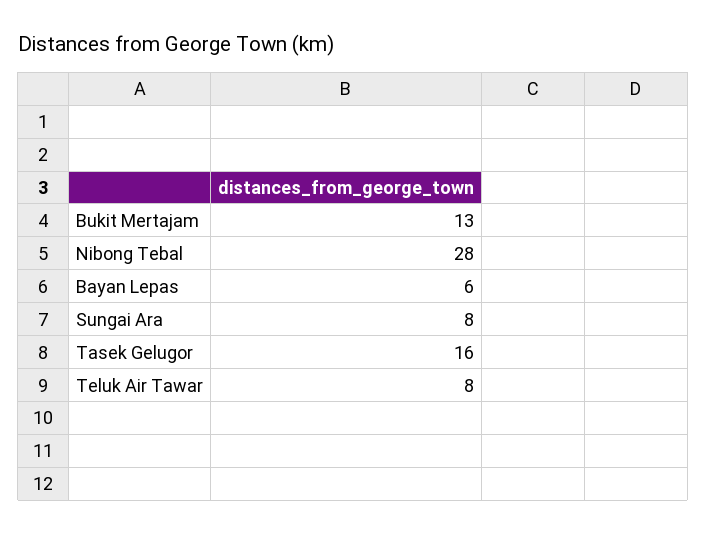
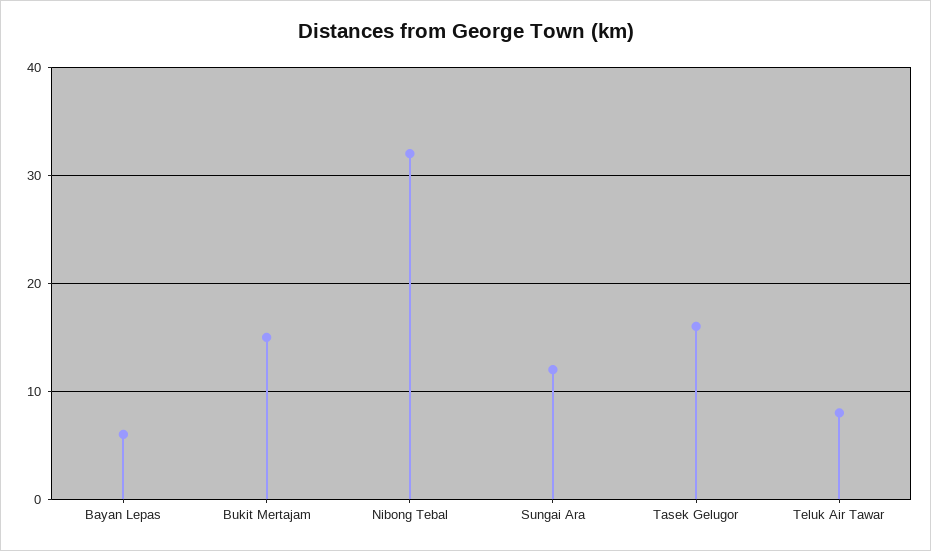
  {
-   "Bukit Mertajam": 13,
+   "Bukit Mertajam": 15,
-   "Nibong Tebal": 28,
+   "Nibong Tebal": 32,
    "Bayan Lepas": 6,
-   "Sungai Ara": 8,
+   "Sungai Ara": 12,
    "Tasek Gelugor": 16,
    "Teluk Air Tawar": 8
  }

